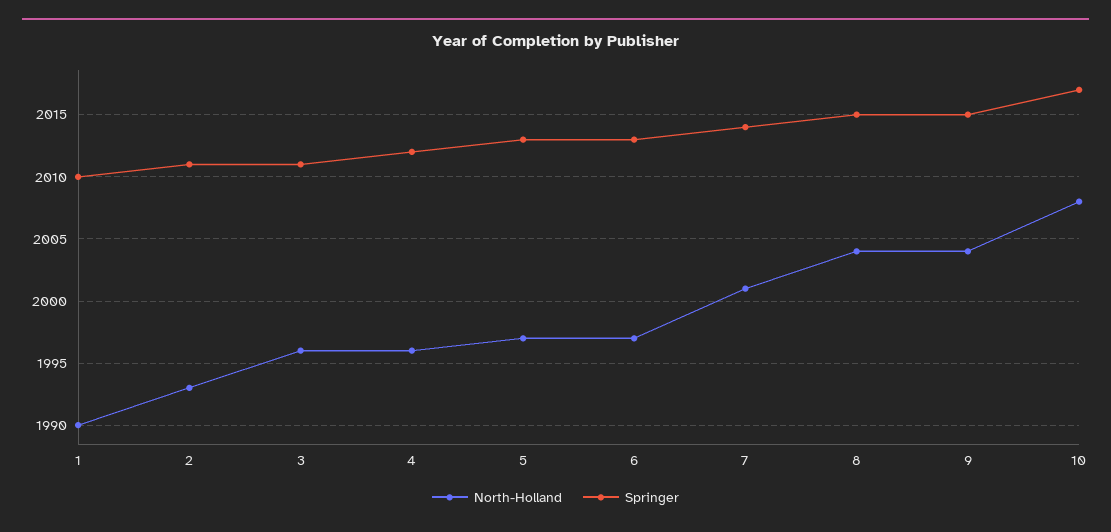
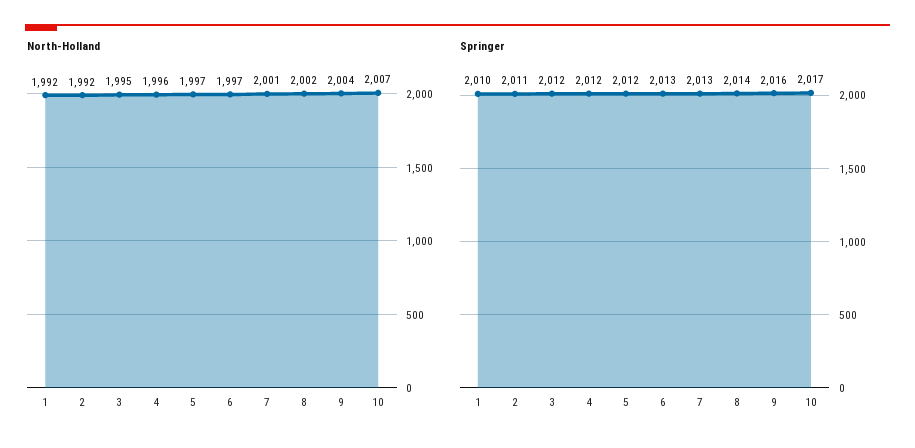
  {
    "North-Holland": {
-     "1": 1990,
+     "1": 1992,
-     "2": 1993,
+     "2": 1992,
-     "3": 1996,
+     "3": 1995,
      "4": 1996,
      "5": 1997,
      "6": 1997,
      "7": 2001,
-     "8": 2004,
+     "8": 2002,
      "9": 2004,
-     "10": 2008
+     "10": 2007
    },
    "Springer": {
      "1": 2010,
      "2": 2011,
-     "3": 2011,
+     "3": 2012,
      "4": 2012,
-     "5": 2013,
+     "5": 2012,
      "6": 2013,
-     "7": 2014,
+     "7": 2013,
-     "8": 2015,
+     "8": 2014,
-     "9": 2015,
+     "9": 2016,
      "10": 2017
    }
  }

